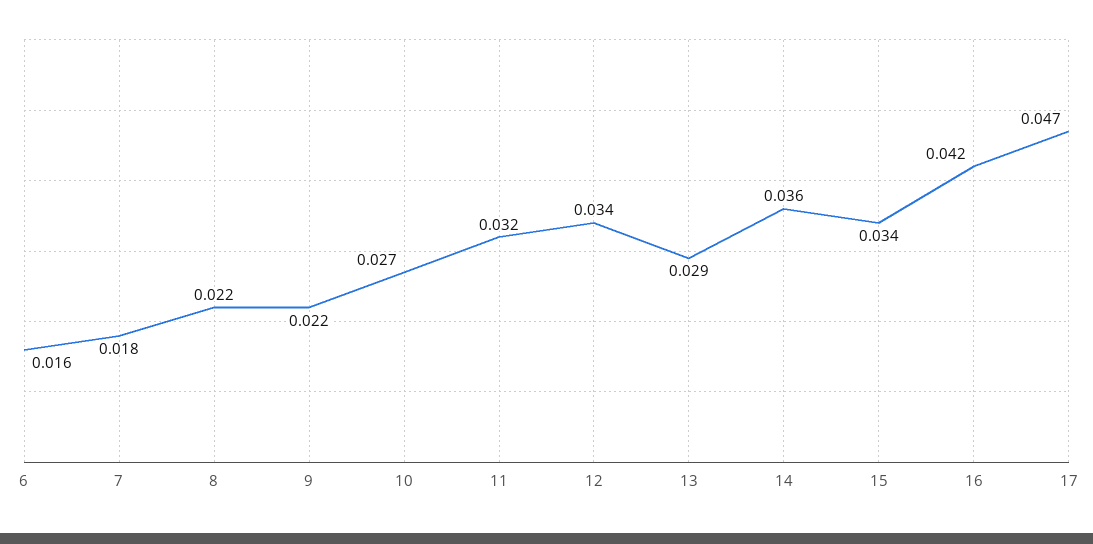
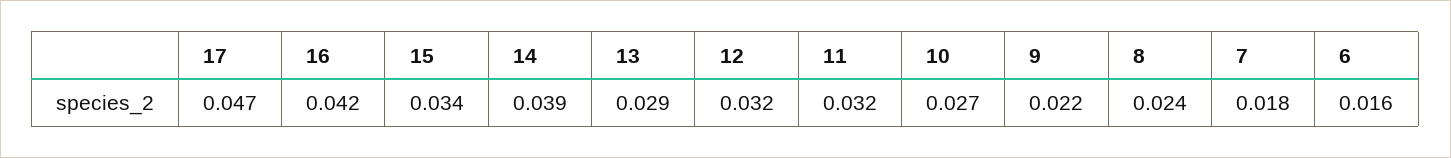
  {
    "6": 0.016,
    "7": 0.018,
-   "8": 0.022,
+   "8": 0.024,
    "9": 0.022,
    "10": 0.027,
    "11": 0.032,
-   "12": 0.034,
+   "12": 0.032,
    "13": 0.029,
-   "14": 0.036,
+   "14": 0.039,
    "15": 0.034,
    "16": 0.042,
    "17": 0.047
  }

